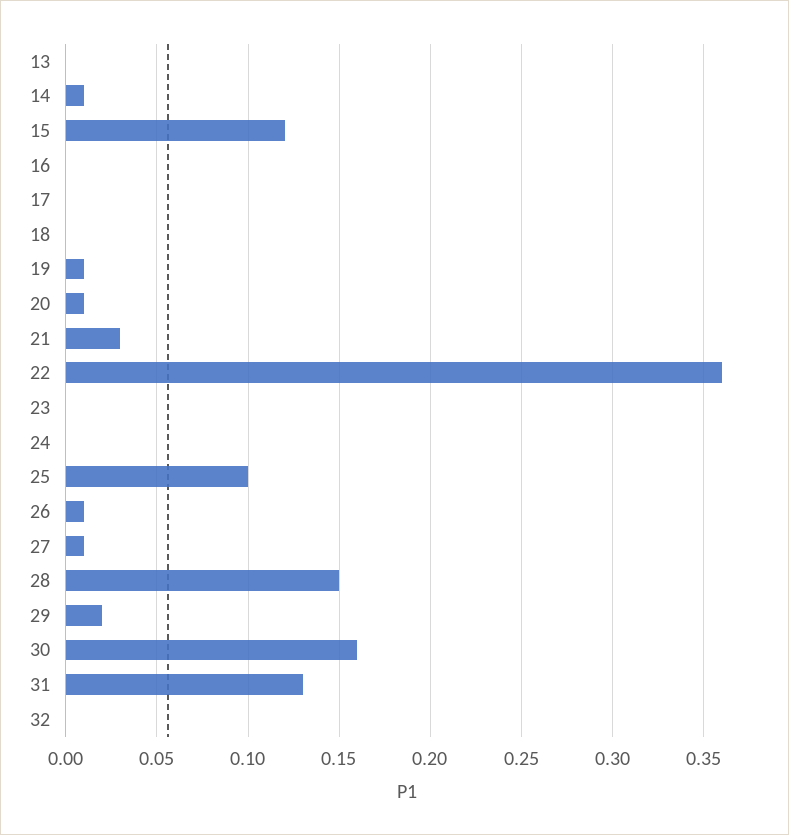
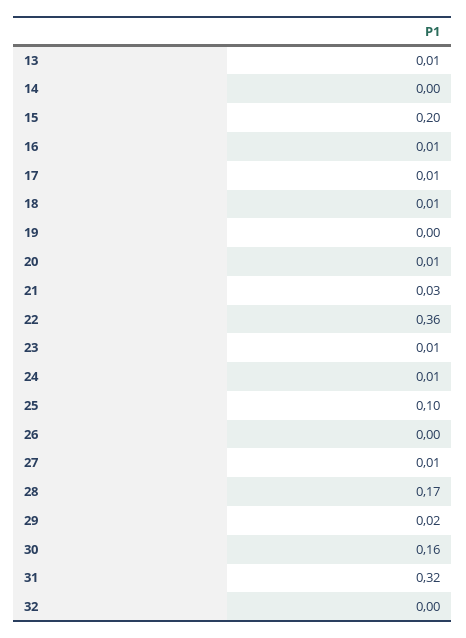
  {
-   "13": 0,
+   "13": 0.01,
-   "14": 0.01,
+   "14": 0,
-   "15": 0.12,
+   "15": 0.2,
-   "16": 0,
+   "16": 0.01,
-   "17": 0,
+   "17": 0.01,
-   "18": 0,
+   "18": 0.01,
-   "19": 0.01,
+   "19": 0,
    "20": 0.01,
    "21": 0.03,
    "22": 0.36,
-   "23": 0,
+   "23": 0.01,
-   "24": 0,
+   "24": 0.01,
    "25": 0.1,
-   "26": 0.01,
+   "26": 0,
    "27": 0.01,
-   "28": 0.15,
+   "28": 0.17,
    "29": 0.02,
    "30": 0.16,
-   "31": 0.13,
+   "31": 0.32,
    "32": 0
  }

